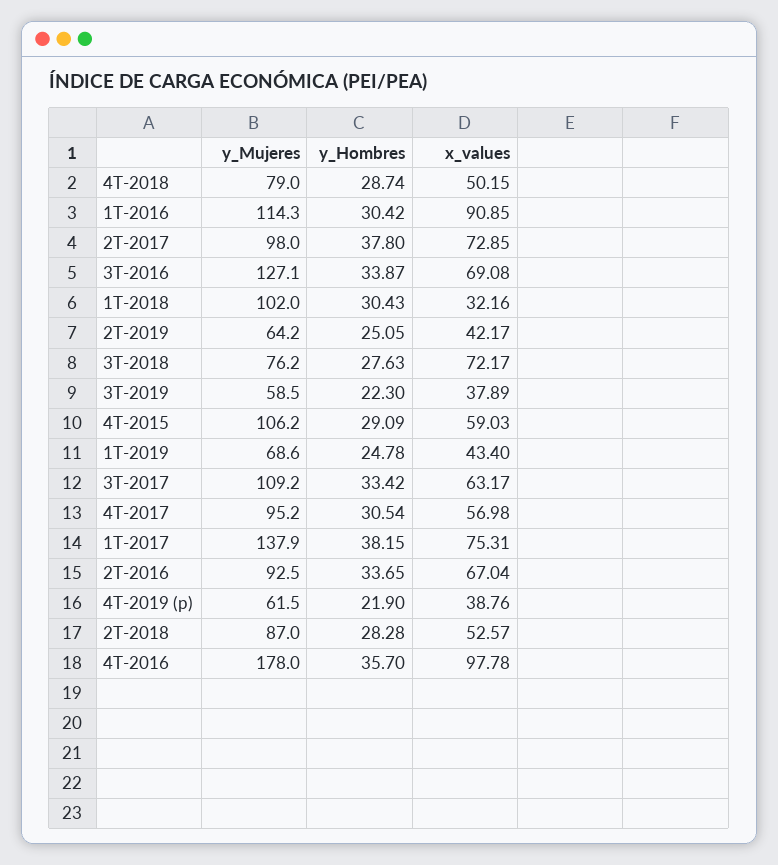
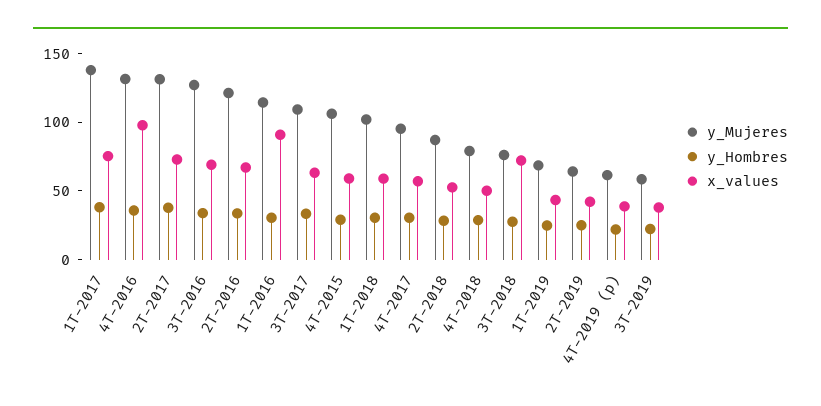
  {
    "y_Mujeres": {
      "4T-2018": 79,
      "1T-2016": 114.3,
-     "2T-2017": 98,
+     "2T-2017": 130,
      "3T-2016": 127.1,
      "1T-2018": 102,
      "2T-2019": 64.2,
      "3T-2018": 76.2,
      "3T-2019": 58.5,
      "4T-2015": 106.2,
      "1T-2019": 68.6,
      "3T-2017": 109.2,
      "4T-2017": 95.2,
      "1T-2017": 137.9,
-     "2T-2016": 92.5,
+     "2T-2016": 120,
      "4T-2019 (p)": 61.5,
      "2T-2018": 87,
-     "4T-2016": 178
+     "4T-2016": 130
    },
    "y_Hombres": {
      "4T-2018": 28.74,
      "1T-2016": 30.42,
      "2T-2017": 37.8,
      "3T-2016": 33.87,
      "1T-2018": 30.43,
      "2T-2019": 25.05,
      "3T-2018": 27.63,
      "3T-2019": 22.3,
      "4T-2015": 29.09,
      "1T-2019": 24.78,
      "3T-2017": 33.42,
      "4T-2017": 30.54,
      "1T-2017": 38.15,
      "2T-2016": 33.65,
      "4T-2019 (p)": 21.9,
      "2T-2018": 28.28,
      "4T-2016": 35.7
    },
    "x_values": {
      "4T-2018": 50.15,
      "1T-2016": 90.85,
      "2T-2017": 72.85,
      "3T-2016": 69.08,
-     "1T-2018": 32.16,
+     "1T-2018": 60,
      "2T-2019": 42.17,
      "3T-2018": 72.17,
      "3T-2019": 37.89,
      "4T-2015": 59.03,
      "1T-2019": 43.4,
      "3T-2017": 63.17,
      "4T-2017": 56.98,
      "1T-2017": 75.31,
      "2T-2016": 67.04,
      "4T-2019 (p)": 38.76,
      "2T-2018": 52.57,
      "4T-2016": 97.78
    }
  }

